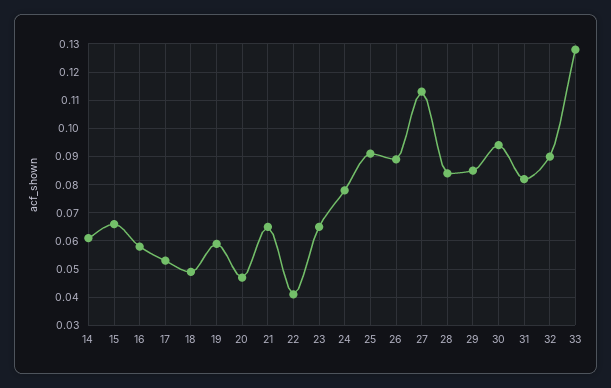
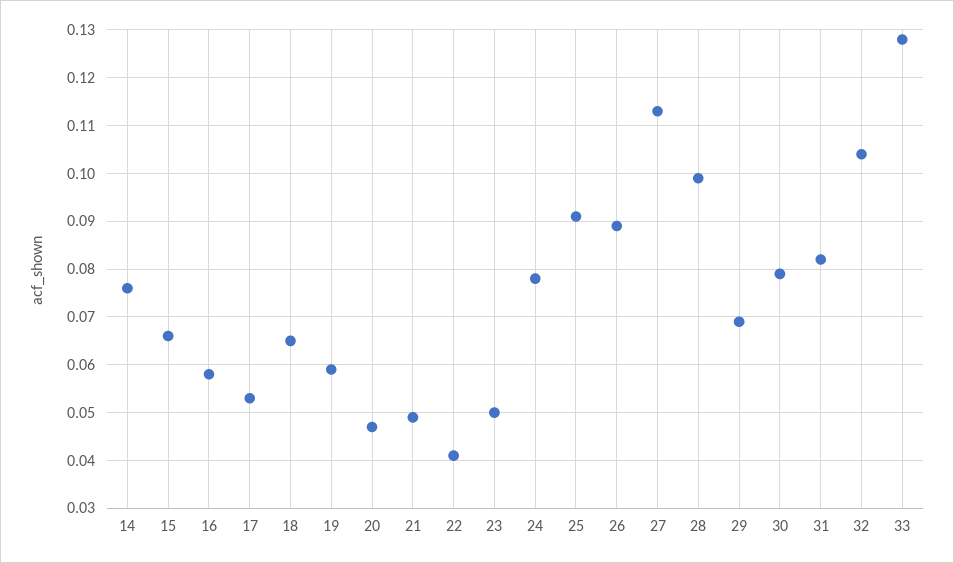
  {
-   "14": 0.06,
+   "14": 0.075,
    "15": 0.065,
    "16": 0.06,
    "17": 0.055,
-   "18": 0.05,
+   "18": 0.065,
    "19": 0.06,
    "20": 0.045,
-   "21": 0.065,
+   "21": 0.05,
    "22": 0.04,
-   "23": 0.065,
+   "23": 0.05,
    "24": 0.08,
    "25": 0.09,
    "26": 0.09,
    "27": 0.115,
-   "28": 0.085,
+   "28": 0.1,
-   "29": 0.085,
+   "29": 0.07,
-   "30": 0.095,
+   "30": 0.08,
    "31": 0.08,
-   "32": 0.09,
+   "32": 0.105,
    "33": 0.13
  }

